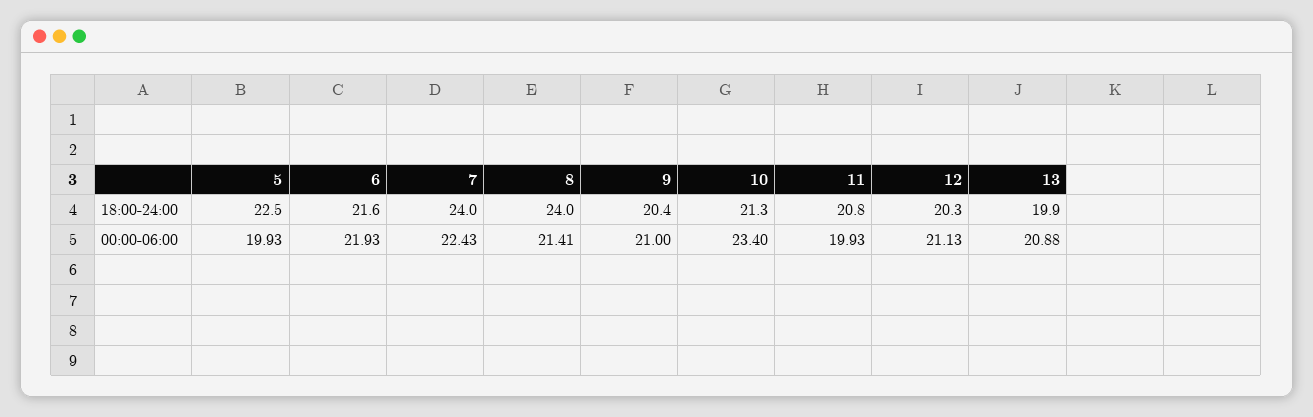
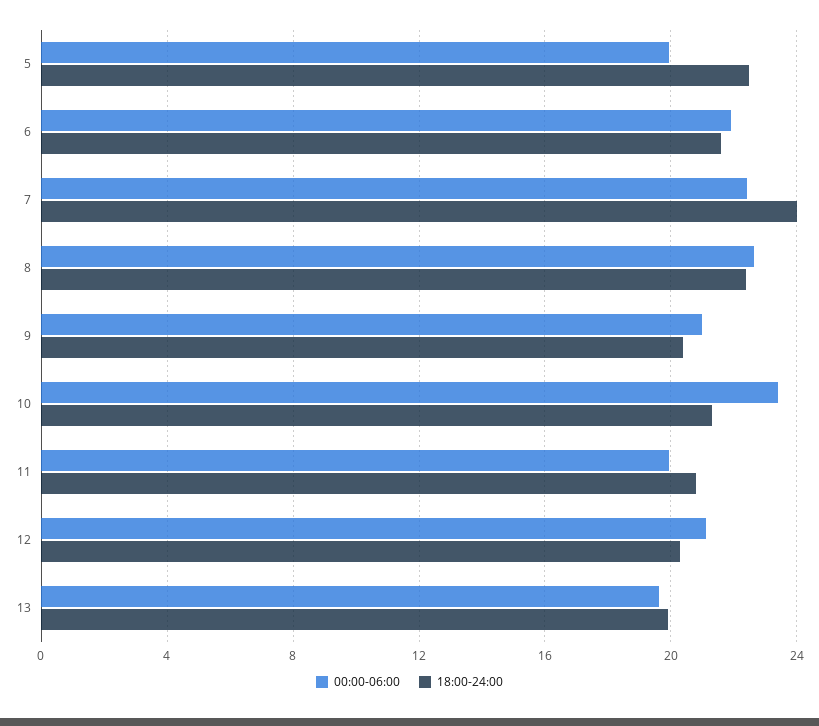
  {
    "18:00-24:00": {
      "5": 22.5,
      "6": 21.6,
      "7": 24,
-     "8": 24,
+     "8": 22.5,
      "9": 20.4,
      "10": 21.3,
      "11": 20.8,
      "12": 20.3,
      "13": 19.9
    },
    "00:00-06:00": {
      "5": 19.93,
      "6": 21.93,
      "7": 22.43,
-     "8": 21.41,
+     "8": 22.5,
      "9": 21,
      "10": 23.4,
      "11": 19.93,
      "12": 21.13,
-     "13": 20.88
+     "13": 19.5
    }
  }

